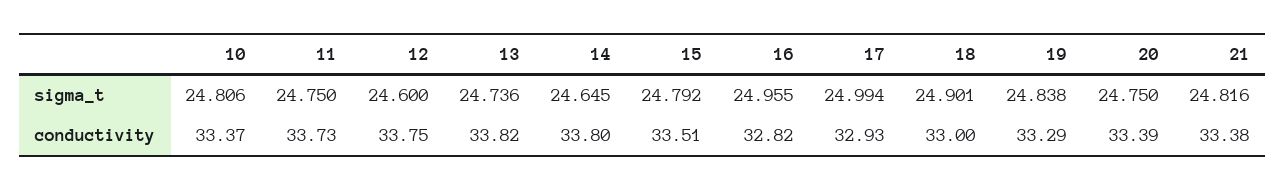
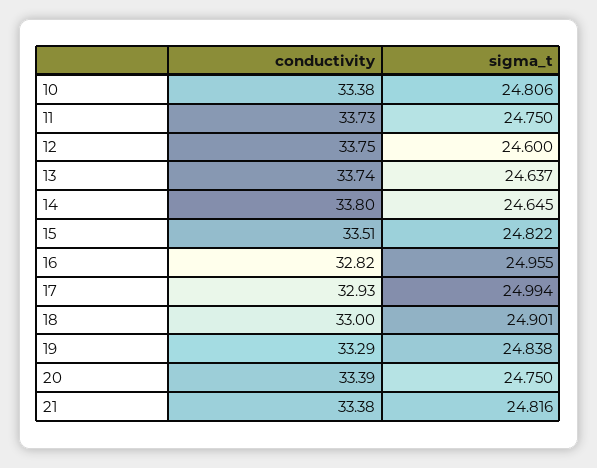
  {
    "10": {
      "sigma_t": 24.806,
-     "conductivity": 33.37
+     "conductivity": 33.38
    },
    "11": {
      "sigma_t": 24.75,
      "conductivity": 33.73
    },
    "12": {
      "sigma_t": 24.6,
      "conductivity": 33.75
    },
    "13": {
-     "sigma_t": 24.736,
+     "sigma_t": 24.637,
-     "conductivity": 33.82
+     "conductivity": 33.74
    },
    "14": {
      "sigma_t": 24.645,
      "conductivity": 33.8
    },
    "15": {
-     "sigma_t": 24.792,
+     "sigma_t": 24.822,
      "conductivity": 33.51
    },
    "16": {
      "sigma_t": 24.955,
      "conductivity": 32.82
    },
    "17": {
      "sigma_t": 24.994,
      "conductivity": 32.93
    },
    "18": {
      "sigma_t": 24.901,
      "conductivity": 33
    },
    "19": {
      "sigma_t": 24.838,
      "conductivity": 33.29
    },
    "20": {
      "sigma_t": 24.75,
      "conductivity": 33.39
    },
    "21": {
      "sigma_t": 24.816,
      "conductivity": 33.38
    }
  }

